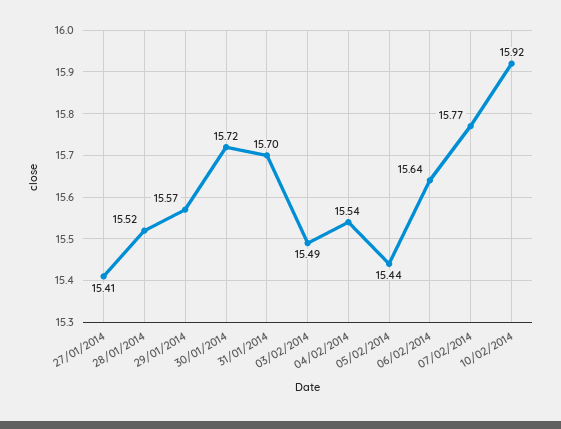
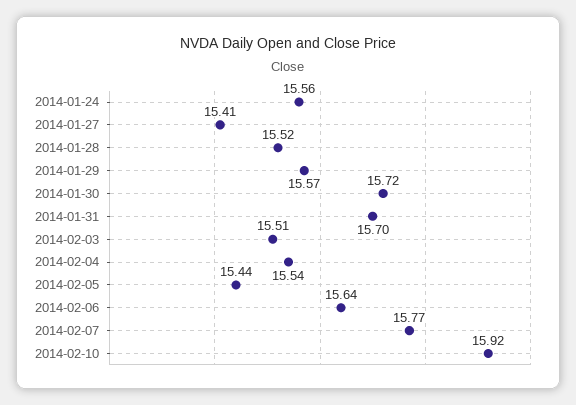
  {
    "27/01/2014": 15.41,
    "28/01/2014": 15.52,
    "29/01/2014": 15.57,
    "30/01/2014": 15.72,
    "31/01/2014": 15.7,
-   "03/02/2014": 15.49,
+   "03/02/2014": 15.51,
    "04/02/2014": 15.54,
    "05/02/2014": 15.44,
    "06/02/2014": 15.64,
    "07/02/2014": 15.77,
-   "10/02/2014": 15.92
+   "10/02/2014": 15.92,
+   "2014-01-24": 15.56
  }

